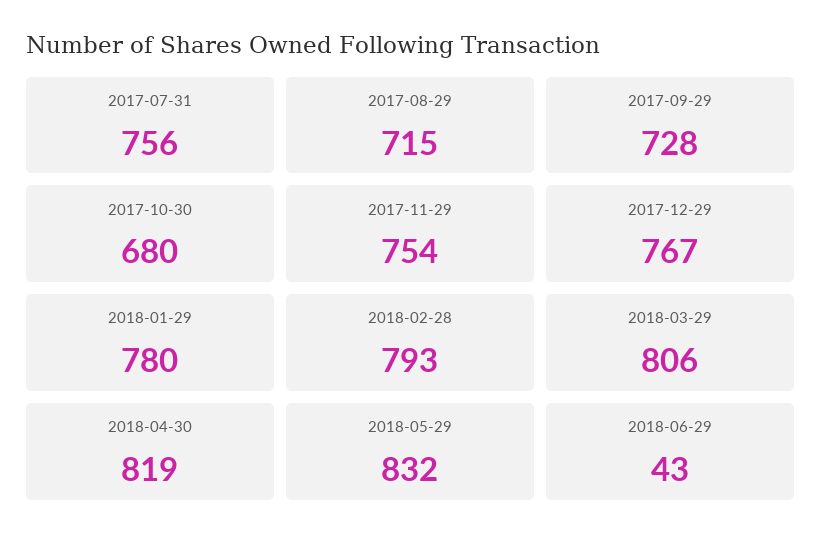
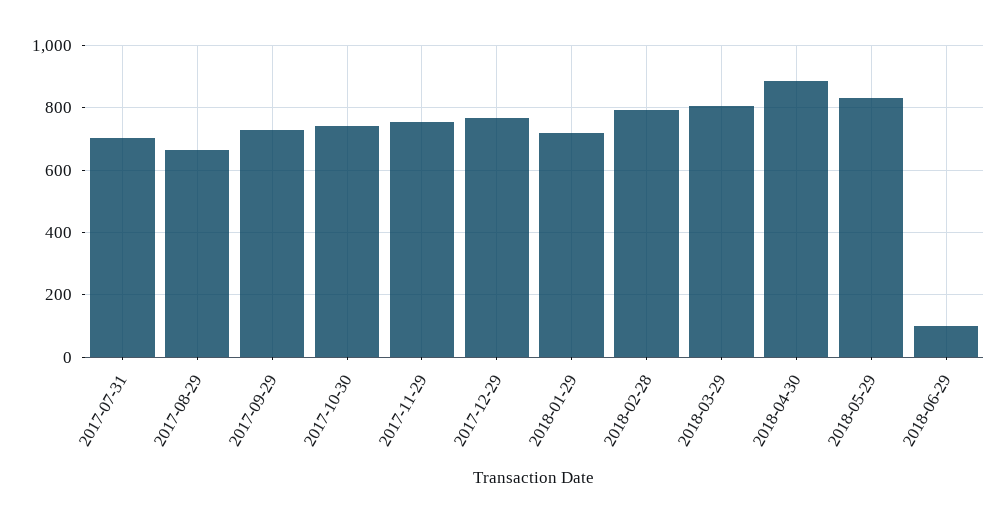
  {
-   "2017-07-31": 756,
+   "2017-07-31": 700,
-   "2017-08-29": 715,
+   "2017-08-29": 660,
    "2017-09-29": 728,
-   "2017-10-30": 680,
+   "2017-10-30": 740,
    "2017-11-29": 754,
    "2017-12-29": 767,
-   "2018-01-29": 780,
+   "2018-01-29": 720,
    "2018-02-28": 793,
    "2018-03-29": 806,
-   "2018-04-30": 819,
+   "2018-04-30": 880,
    "2018-05-29": 832,
-   "2018-06-29": 43
+   "2018-06-29": 100
  }

